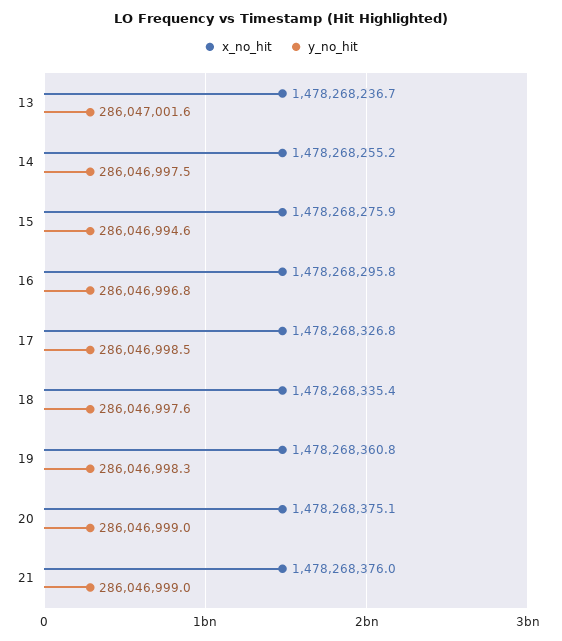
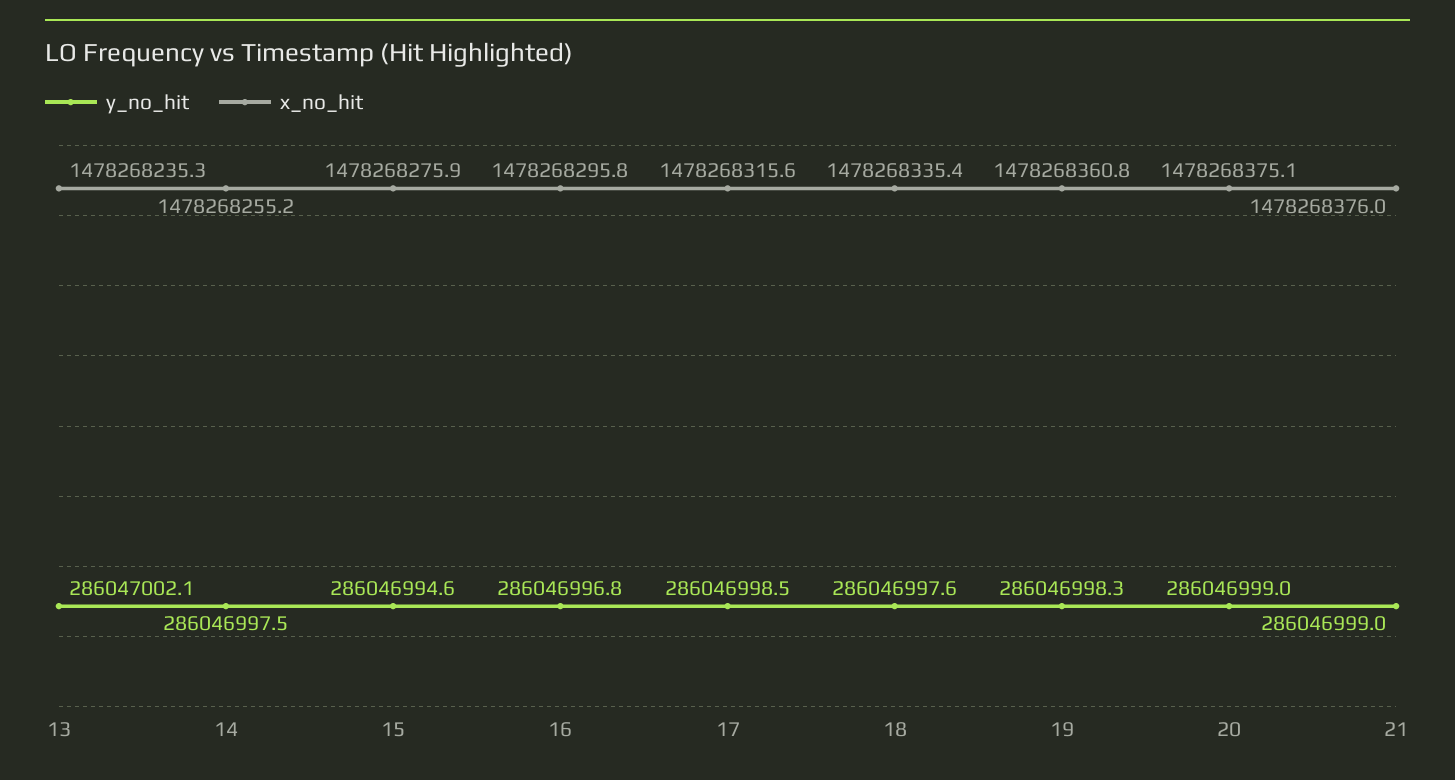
  {
    "x_no_hit": {
-     "13": 1478268236.7,
+     "13": 1478268235.3,
      "14": 1478268255.2,
      "15": 1478268275.9,
      "16": 1478268295.8,
-     "17": 1478268326.8,
+     "17": 1478268315.6,
      "18": 1478268335.4,
      "19": 1478268360.8,
      "20": 1478268375.1,
      "21": 1478268376
    },
    "y_no_hit": {
-     "13": 286047001.6,
+     "13": 286047002.1,
      "14": 286046997.5,
      "15": 286046994.6,
      "16": 286046996.8,
      "17": 286046998.5,
      "18": 286046997.6,
      "19": 286046998.3,
      "20": 286046999,
      "21": 286046999
    }
  }

